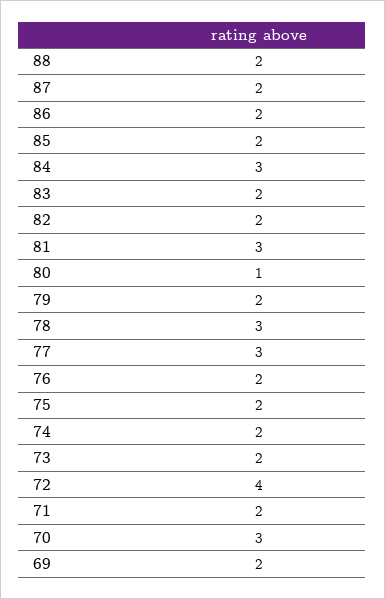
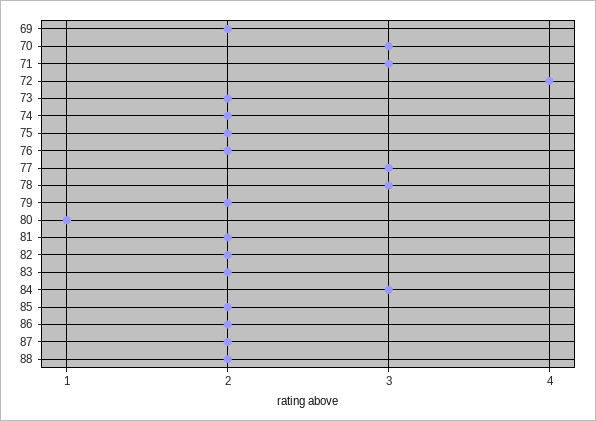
  {
    "88": 2,
    "87": 2,
    "86": 2,
    "85": 2,
    "84": 3,
    "83": 2,
    "82": 2,
-   "81": 3,
+   "81": 2,
    "80": 1,
    "79": 2,
    "78": 3,
    "77": 3,
    "76": 2,
    "75": 2,
    "74": 2,
    "73": 2,
    "72": 4,
-   "71": 2,
+   "71": 3,
    "70": 3,
    "69": 2
  }

